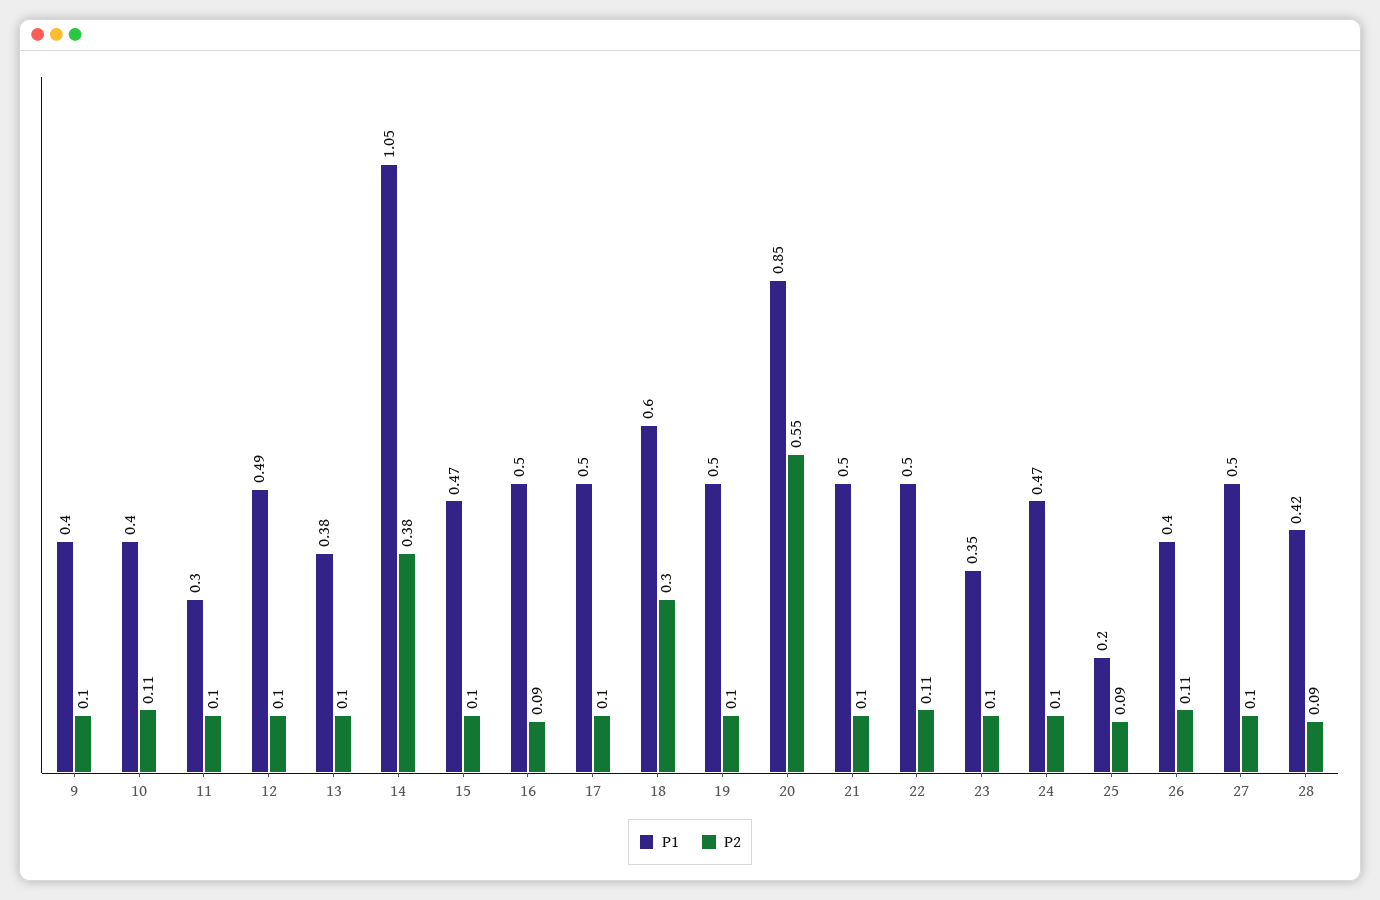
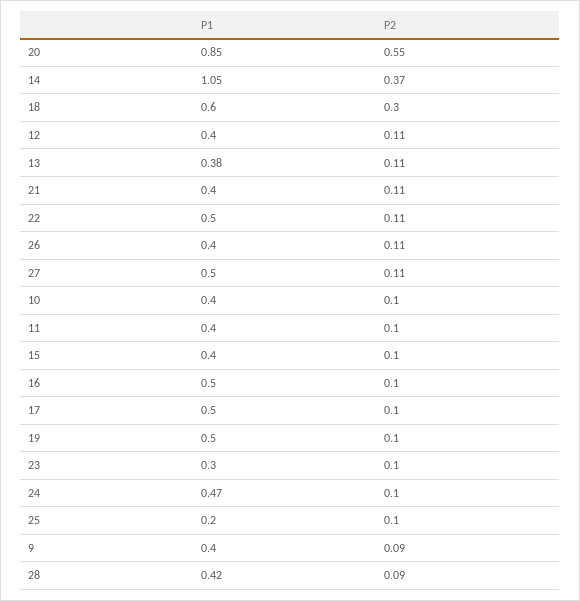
  {
    "P1": {
      "9": 0.4,
      "10": 0.4,
-     "11": 0.3,
+     "11": 0.4,
-     "12": 0.49,
+     "12": 0.4,
      "13": 0.38,
      "14": 1.05,
-     "15": 0.47,
+     "15": 0.4,
      "16": 0.5,
      "17": 0.5,
      "18": 0.6,
      "19": 0.5,
      "20": 0.85,
-     "21": 0.5,
+     "21": 0.4,
      "22": 0.5,
-     "23": 0.35,
+     "23": 0.3,
      "24": 0.47,
      "25": 0.2,
      "26": 0.4,
      "27": 0.5,
      "28": 0.42
    },
    "P2": {
-     "9": 0.1,
+     "9": 0.09,
-     "10": 0.11,
+     "10": 0.1,
      "11": 0.1,
-     "12": 0.1,
+     "12": 0.11,
-     "13": 0.1,
+     "13": 0.11,
-     "14": 0.38,
+     "14": 0.37,
      "15": 0.1,
-     "16": 0.09,
+     "16": 0.1,
      "17": 0.1,
      "18": 0.3,
      "19": 0.1,
      "20": 0.55,
-     "21": 0.1,
+     "21": 0.11,
      "22": 0.11,
      "23": 0.1,
      "24": 0.1,
-     "25": 0.09,
+     "25": 0.1,
      "26": 0.11,
-     "27": 0.1,
+     "27": 0.11,
      "28": 0.09
    }
  }

